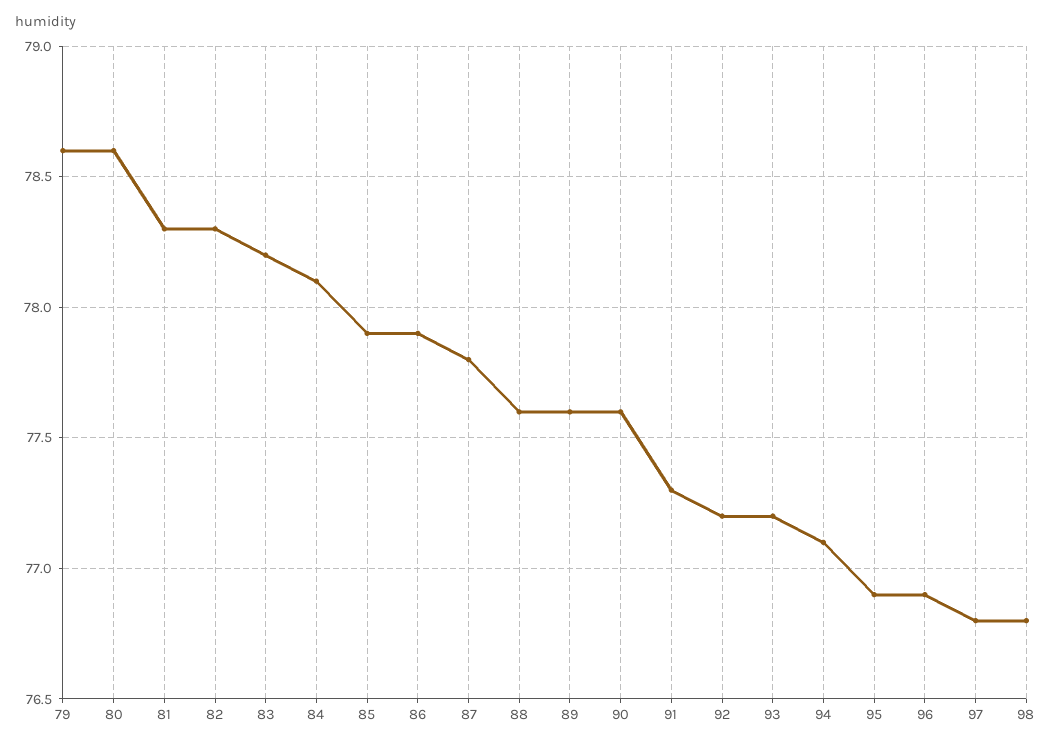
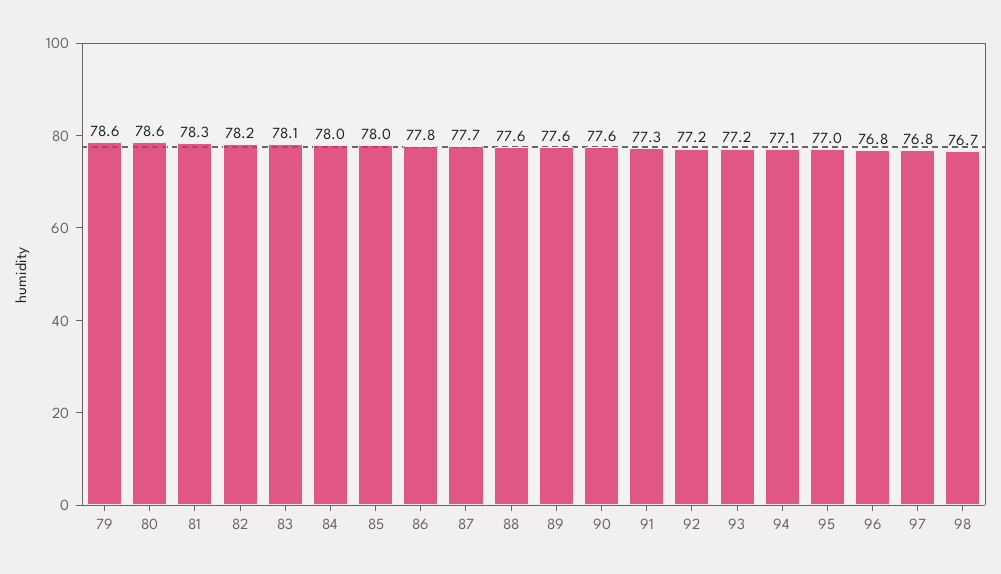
  {
    "79": 78.6,
    "80": 78.6,
    "81": 78.3,
-   "82": 78.3,
+   "82": 78.2,
-   "83": 78.2,
+   "83": 78.1,
-   "84": 78.1,
+   "84": 78,
-   "85": 77.9,
+   "85": 78,
-   "86": 77.9,
+   "86": 77.8,
-   "87": 77.8,
+   "87": 77.7,
    "88": 77.6,
    "89": 77.6,
    "90": 77.6,
    "91": 77.3,
    "92": 77.2,
    "93": 77.2,
    "94": 77.1,
-   "95": 76.9,
+   "95": 77,
-   "96": 76.9,
+   "96": 76.8,
    "97": 76.8,
-   "98": 76.8
+   "98": 76.7
  }

